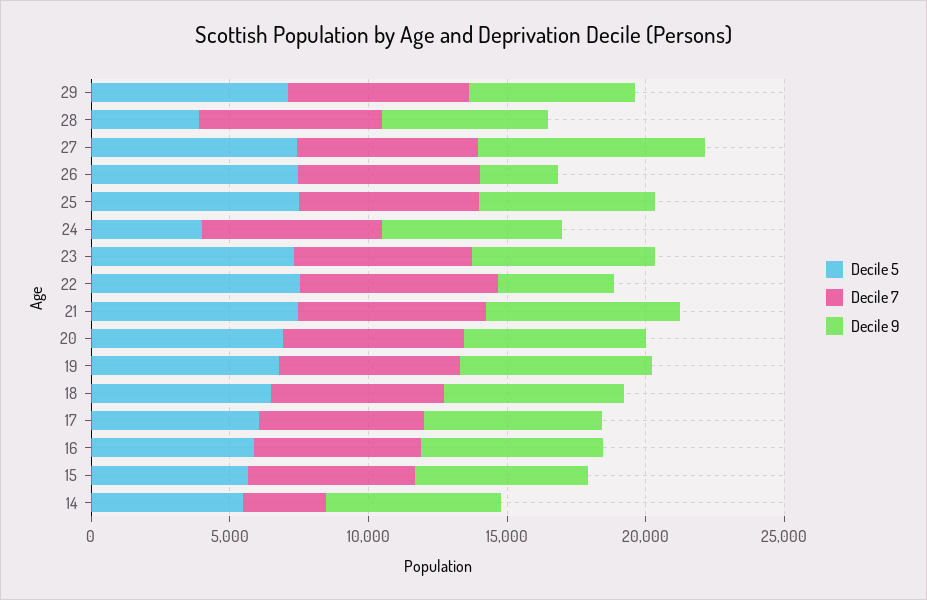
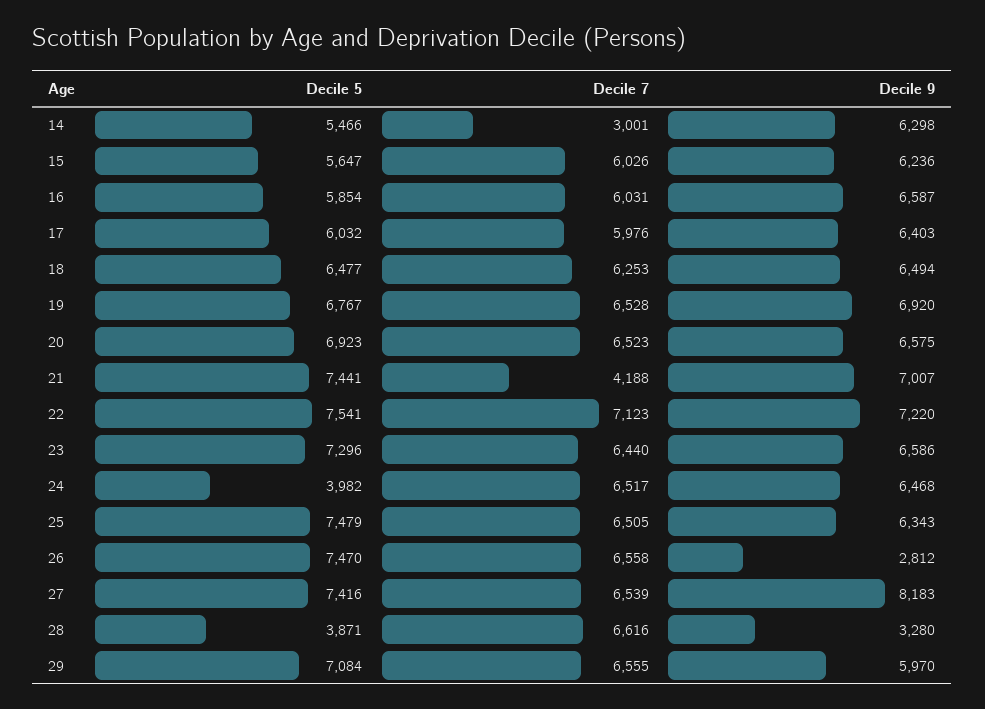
  {
    "Decile 5": {
      "29": 7084,
      "28": 3871,
      "27": 7416,
      "26": 7470,
      "25": 7479,
      "24": 3982,
      "23": 7296,
      "22": 7541,
      "21": 7441,
      "20": 6923,
      "19": 6767,
      "18": 6477,
      "17": 6032,
      "16": 5854,
      "15": 5647,
      "14": 5466
    },
    "Decile 7": {
      "29": 6555,
      "28": 6616,
      "27": 6539,
      "26": 6558,
      "25": 6505,
      "24": 6517,
      "23": 6440,
      "22": 7123,
-     "21": 7000,
+     "21": 4188,
      "20": 6523,
      "19": 6528,
      "18": 6253,
      "17": 5976,
      "16": 6031,
      "15": 6026,
      "14": 3001
    },
    "Decile 9": {
      "29": 5970,
-     "28": 6000,
+     "28": 3280,
      "27": 8183,
      "26": 2812,
      "25": 6343,
      "24": 6468,
      "23": 6586,
-     "22": 4000,
+     "22": 7220,
      "21": 7007,
      "20": 6575,
      "19": 6920,
      "18": 6494,
      "17": 6403,
      "16": 6587,
      "15": 6236,
      "14": 6298
    }
  }

